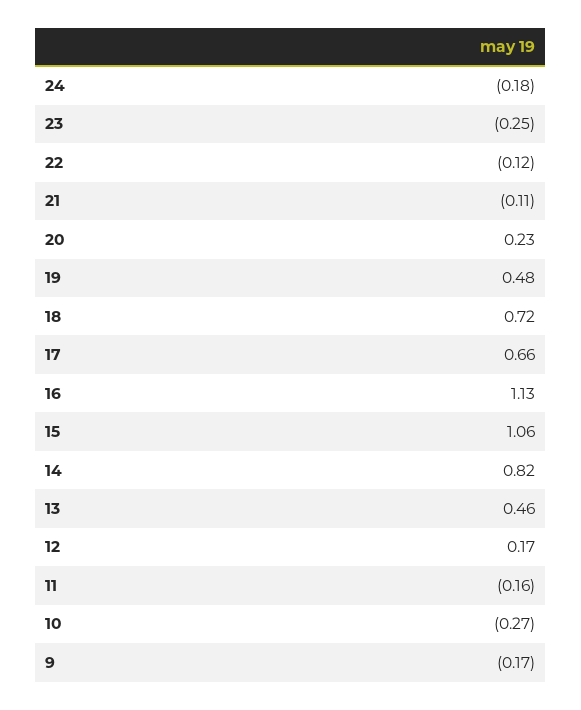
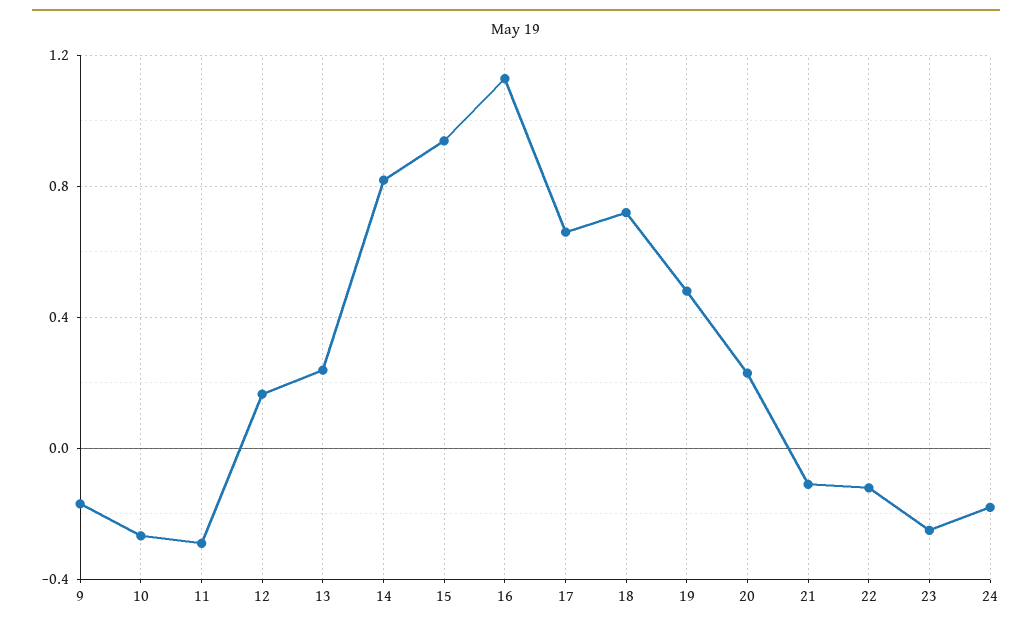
  {
    "24": -0.18,
    "23": -0.25,
    "22": -0.12,
    "21": -0.11,
    "20": 0.23,
    "19": 0.48,
    "18": 0.72,
    "17": 0.66,
    "16": 1.13,
-   "15": 1.06,
+   "15": 0.95,
    "14": 0.82,
-   "13": 0.46,
+   "13": 0.25,
    "12": 0.17,
-   "11": -0.16,
+   "11": -0.3,
    "10": -0.27,
    "9": -0.17
  }

